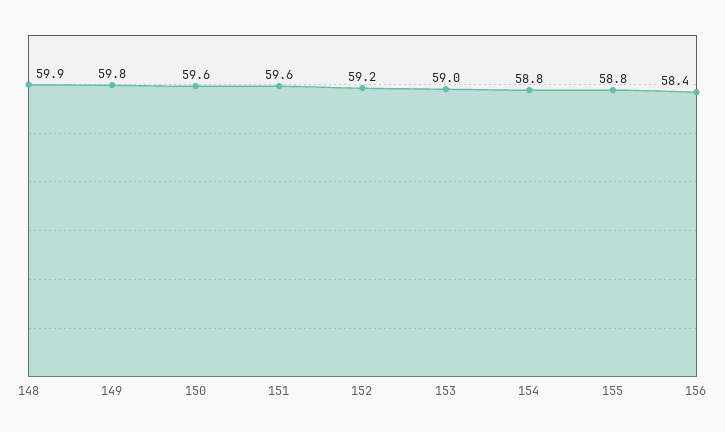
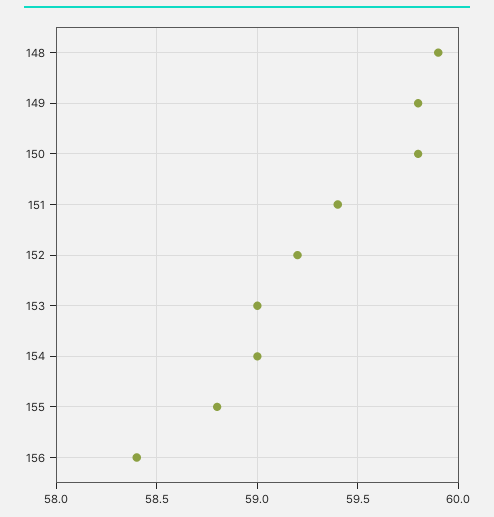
  {
    "148": 59.9,
    "149": 59.8,
-   "150": 59.6,
+   "150": 59.8,
-   "151": 59.6,
+   "151": 59.4,
    "152": 59.2,
    "153": 59,
-   "154": 58.8,
+   "154": 59,
    "155": 58.8,
    "156": 58.4
  }

